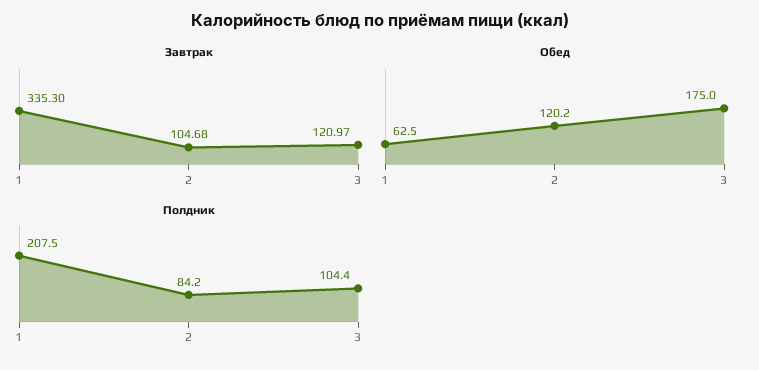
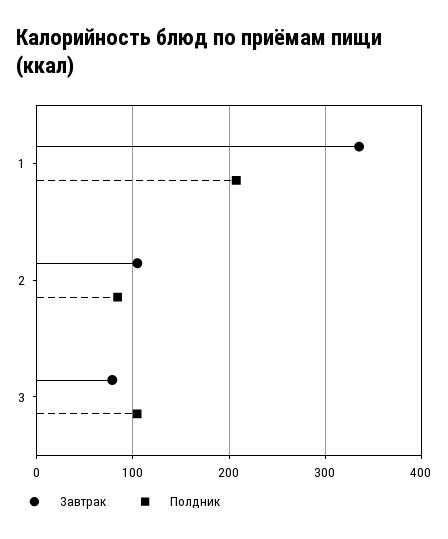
  {
    "Завтрак": {
      "1": 335.3,
      "2": 104.68,
-     "3": 120.97
+     "3": 80
    },
-   "Обед": {
-     "1": 62.5,
-     "2": 120.2,
-     "3": 175
-   },
    "Полдник": {
      "1": 207.5,
      "2": 84.2,
      "3": 104.4
    }
  }

